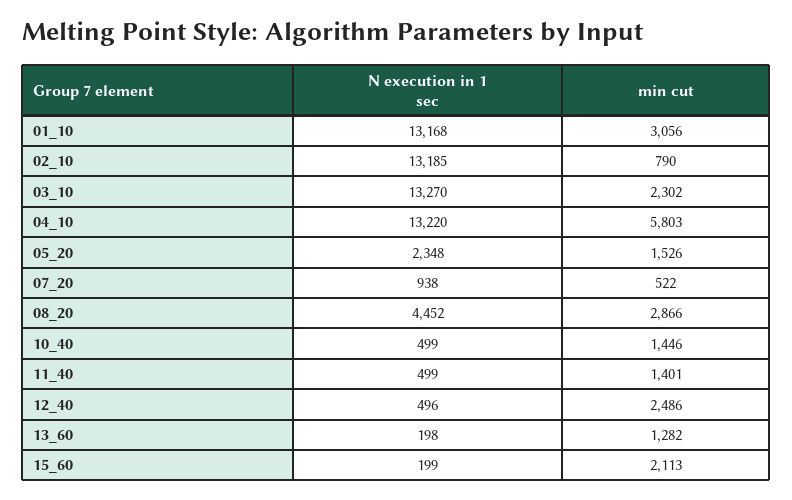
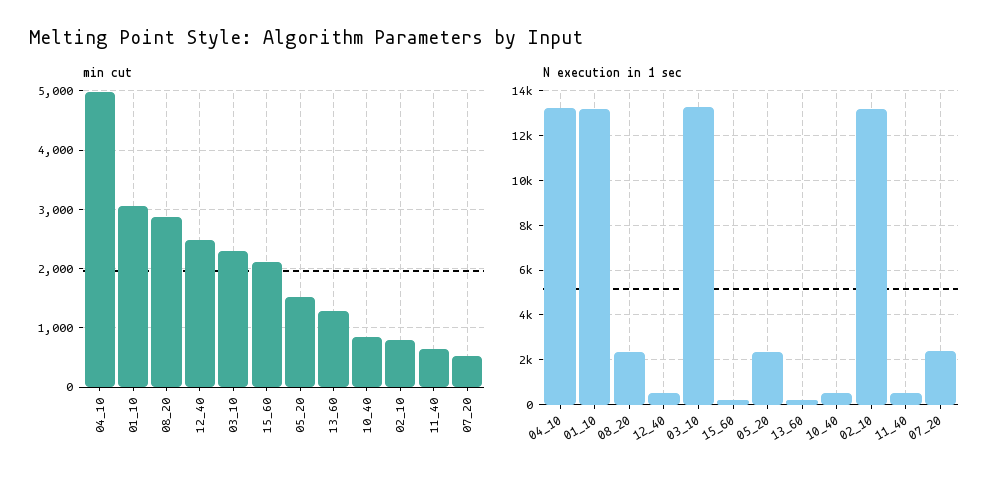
  {
    "N execution in 1 sec": {
      "01_10": 13168,
      "02_10": 13185,
      "03_10": 13270,
      "04_10": 13220,
      "05_20": 2348,
-     "07_20": 938,
+     "07_20": 2500,
-     "08_20": 4452,
+     "08_20": 2500,
      "10_40": 499,
      "11_40": 499,
      "12_40": 496,
      "13_60": 198,
      "15_60": 199
    },
    "min cut": {
      "01_10": 3056,
      "02_10": 790,
      "03_10": 2302,
-     "04_10": 5803,
+     "04_10": 5000,
      "05_20": 1526,
      "07_20": 522,
      "08_20": 2866,
-     "10_40": 1446,
+     "10_40": 800,
-     "11_40": 1401,
+     "11_40": 600,
      "12_40": 2486,
      "13_60": 1282,
      "15_60": 2113
    }
  }

